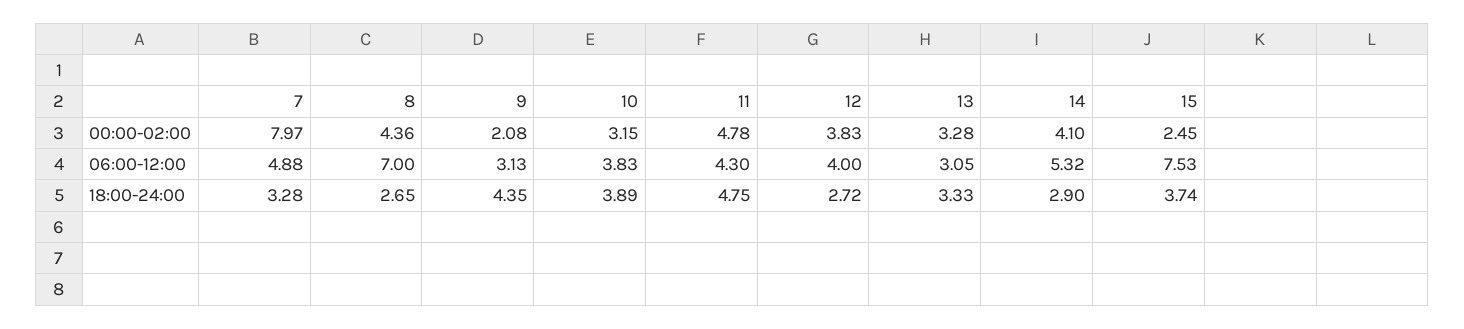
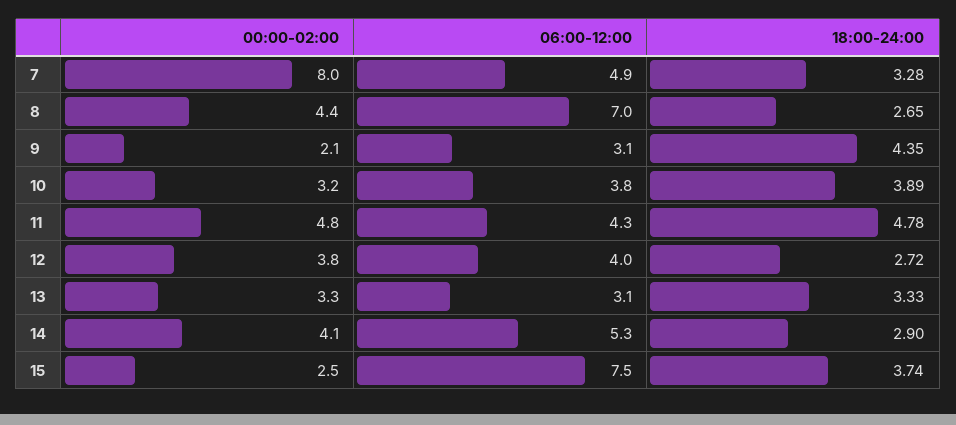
  {
    "7": {
      "00:00-02:00": 7.97,
      "06:00-12:00": 4.88,
      "18:00-24:00": 3.28
    },
    "8": {
      "00:00-02:00": 4.36,
      "06:00-12:00": 7,
      "18:00-24:00": 2.65
    },
    "9": {
      "00:00-02:00": 2.08,
      "06:00-12:00": 3.13,
      "18:00-24:00": 4.35
    },
    "10": {
      "00:00-02:00": 3.15,
      "06:00-12:00": 3.83,
      "18:00-24:00": 3.89
    },
    "11": {
      "00:00-02:00": 4.78,
      "06:00-12:00": 4.3,
-     "18:00-24:00": 4.75
+     "18:00-24:00": 4.78
    },
    "12": {
      "00:00-02:00": 3.83,
      "06:00-12:00": 4,
      "18:00-24:00": 2.72
    },
    "13": {
      "00:00-02:00": 3.28,
      "06:00-12:00": 3.05,
      "18:00-24:00": 3.33
    },
    "14": {
      "00:00-02:00": 4.1,
      "06:00-12:00": 5.32,
      "18:00-24:00": 2.9
    },
    "15": {
      "00:00-02:00": 2.45,
      "06:00-12:00": 7.53,
      "18:00-24:00": 3.74
    }
  }

